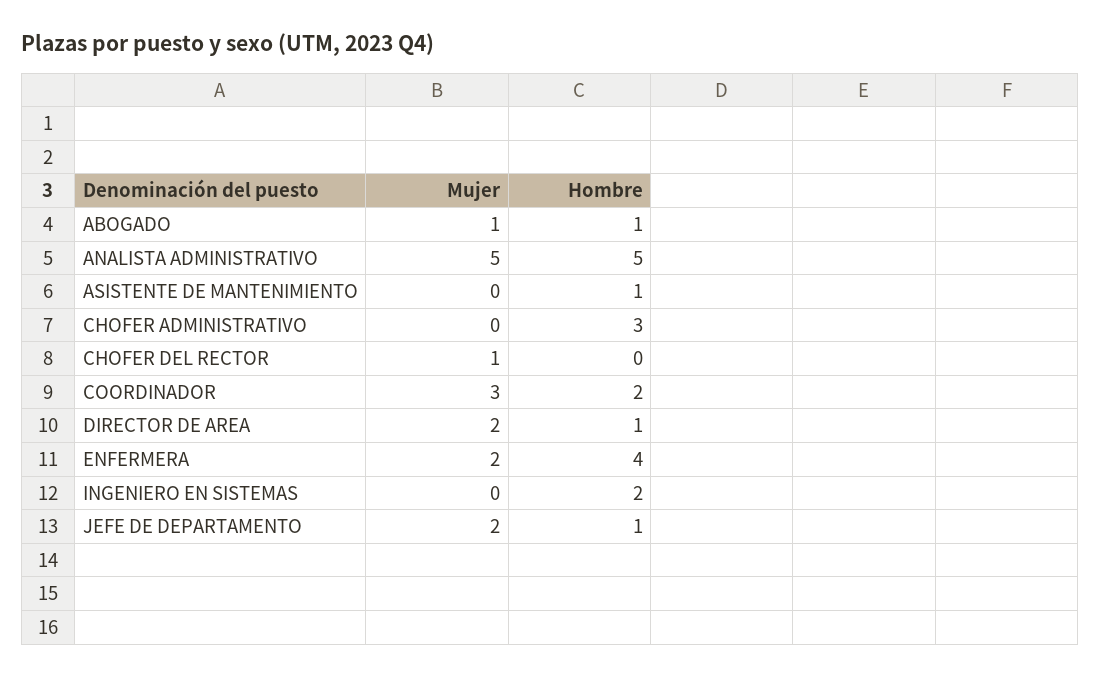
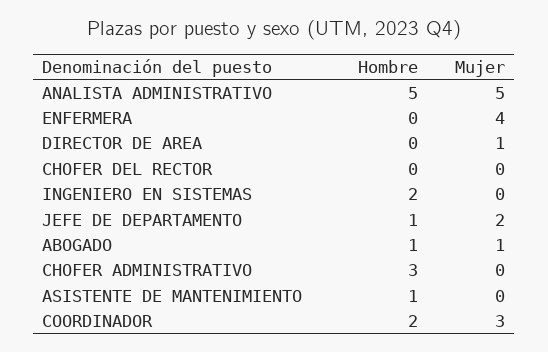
  {
    "Mujer": {
      "ABOGADO": 1,
      "ANALISTA ADMINISTRATIVO": 5,
      "ASISTENTE DE MANTENIMIENTO": 0,
      "CHOFER ADMINISTRATIVO": 0,
-     "CHOFER DEL RECTOR": 1,
+     "CHOFER DEL RECTOR": 0,
      "COORDINADOR": 3,
-     "DIRECTOR DE AREA": 2,
+     "DIRECTOR DE AREA": 1,
-     "ENFERMERA": 2,
+     "ENFERMERA": 4,
      "INGENIERO EN SISTEMAS": 0,
      "JEFE DE DEPARTAMENTO": 2
    },
    "Hombre": {
      "ABOGADO": 1,
      "ANALISTA ADMINISTRATIVO": 5,
      "ASISTENTE DE MANTENIMIENTO": 1,
      "CHOFER ADMINISTRATIVO": 3,
      "CHOFER DEL RECTOR": 0,
      "COORDINADOR": 2,
-     "DIRECTOR DE AREA": 1,
+     "DIRECTOR DE AREA": 0,
-     "ENFERMERA": 4,
+     "ENFERMERA": 0,
      "INGENIERO EN SISTEMAS": 2,
      "JEFE DE DEPARTAMENTO": 1
    }
  }

